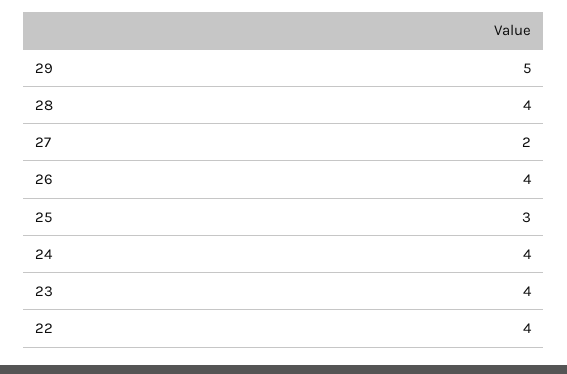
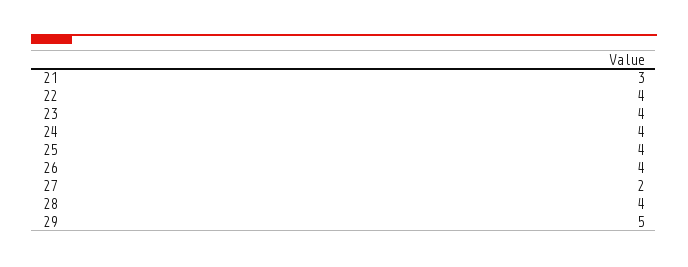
  {
    "29": 5,
    "28": 4,
    "27": 2,
    "26": 4,
-   "25": 3,
+   "25": 4,
    "24": 4,
    "23": 4,
-   "22": 4
+   "22": 4,
+   "21": 3
  }

